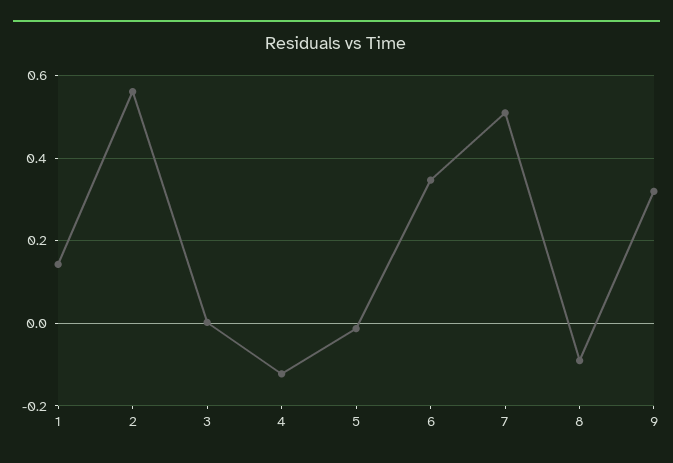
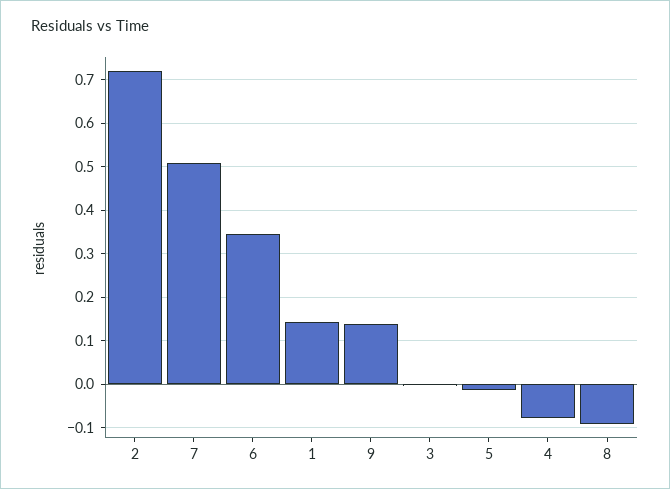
  {
    "1": 0.14,
-   "2": 0.56,
+   "2": 0.72,
    "3": 0,
-   "4": -0.12,
+   "4": -0.08,
    "5": -0.02,
    "6": 0.34,
    "7": 0.5,
    "8": -0.1,
-   "9": 0.32
+   "9": 0.14
  }

